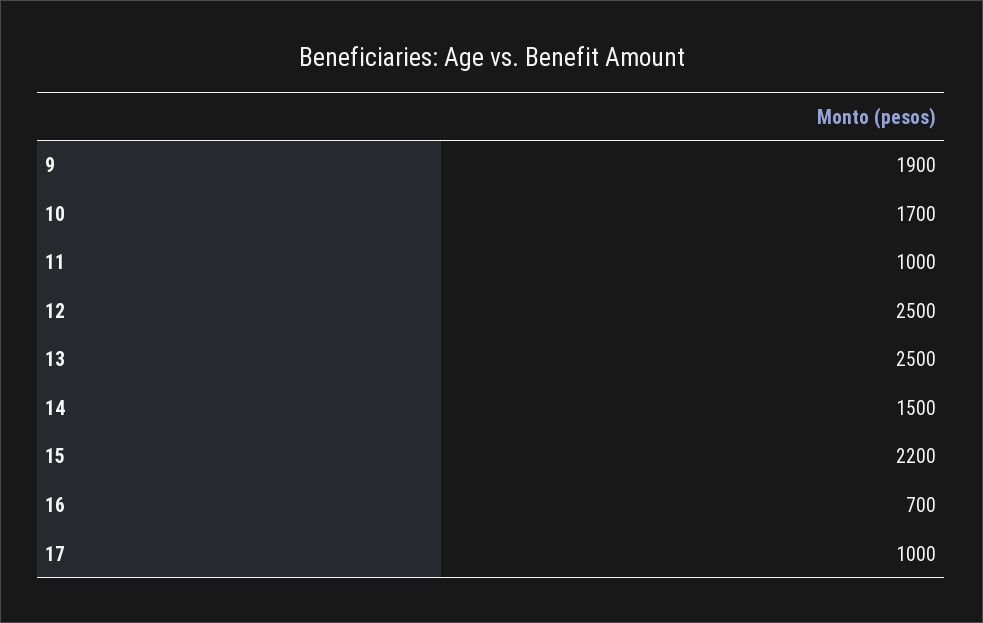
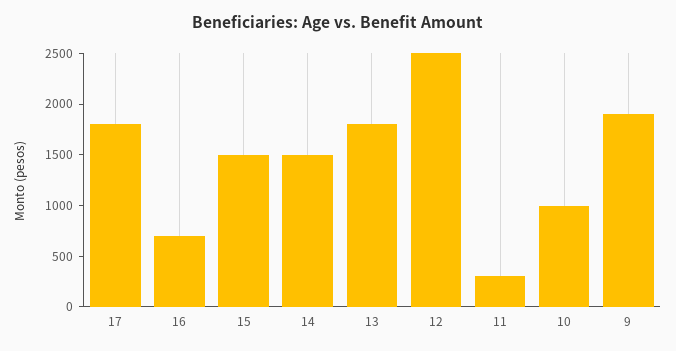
  {
    "9": 1900,
-   "10": 1700,
+   "10": 1000,
-   "11": 1000,
+   "11": 300,
    "12": 2500,
-   "13": 2500,
+   "13": 1800,
    "14": 1500,
-   "15": 2200,
+   "15": 1500,
    "16": 700,
-   "17": 1000
+   "17": 1800
  }

